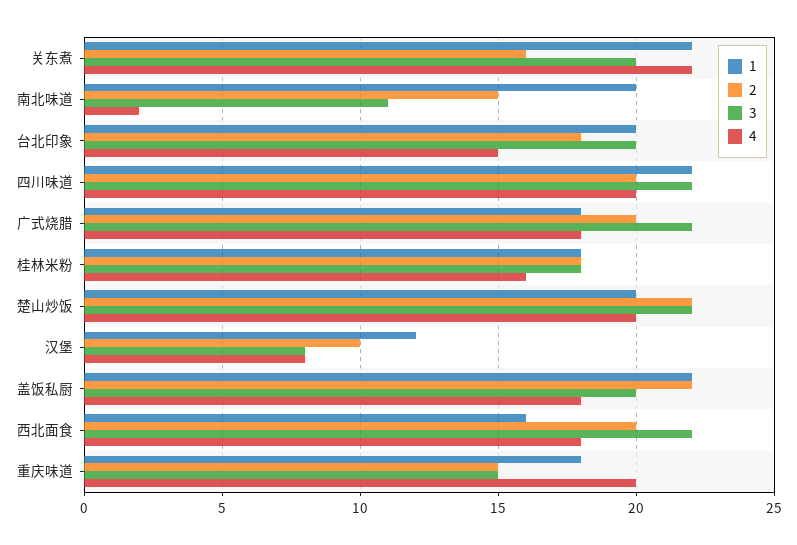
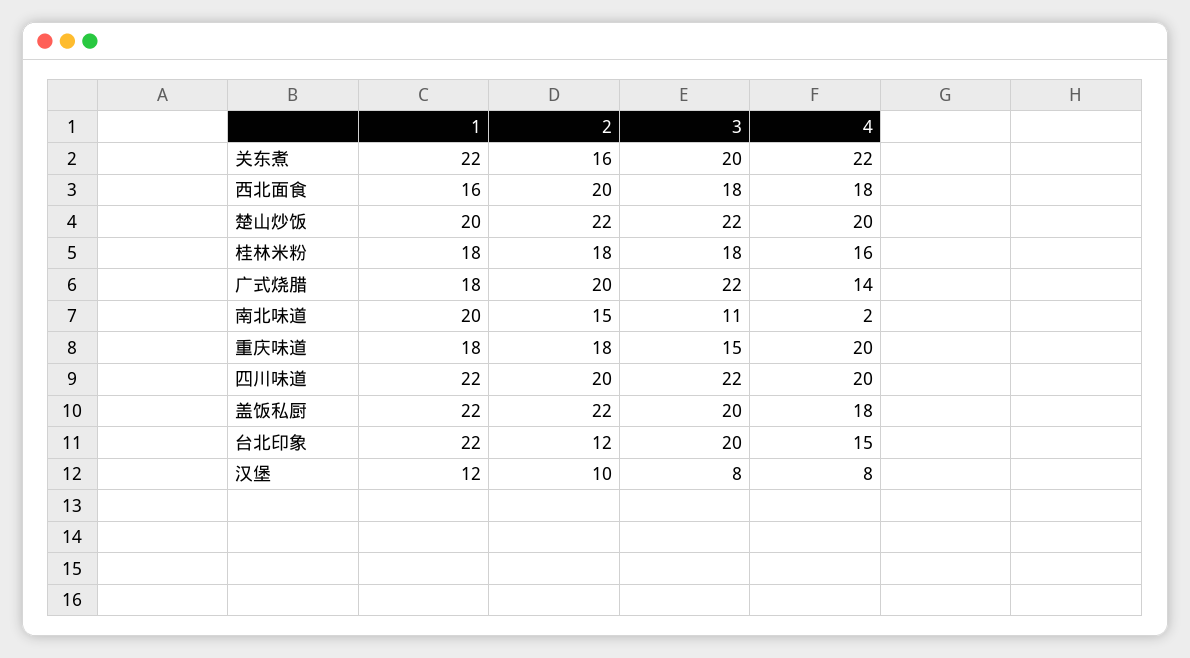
  {
    "1": {
      "关东煮": 22,
      "南北味道": 20,
-     "台北印象": 20,
+     "台北印象": 22,
      "四川味道": 22,
      "广式烧腊": 18,
      "桂林米粉": 18,
      "楚山炒饭": 20,
      "汉堡": 12,
      "盖饭私厨": 22,
      "西北面食": 16,
      "重庆味道": 18
    },
    "2": {
      "关东煮": 16,
      "南北味道": 15,
-     "台北印象": 18,
+     "台北印象": 12,
      "四川味道": 20,
      "广式烧腊": 20,
      "桂林米粉": 18,
      "楚山炒饭": 22,
      "汉堡": 10,
      "盖饭私厨": 22,
      "西北面食": 20,
-     "重庆味道": 15
+     "重庆味道": 18
    },
    "3": {
      "关东煮": 20,
      "南北味道": 11,
      "台北印象": 20,
      "四川味道": 22,
      "广式烧腊": 22,
      "桂林米粉": 18,
      "楚山炒饭": 22,
      "汉堡": 8,
      "盖饭私厨": 20,
-     "西北面食": 22,
+     "西北面食": 18,
      "重庆味道": 15
    },
    "4": {
      "关东煮": 22,
      "南北味道": 2,
      "台北印象": 15,
      "四川味道": 20,
-     "广式烧腊": 18,
+     "广式烧腊": 14,
      "桂林米粉": 16,
      "楚山炒饭": 20,
      "汉堡": 8,
      "盖饭私厨": 18,
      "西北面食": 18,
      "重庆味道": 20
    }
  }

